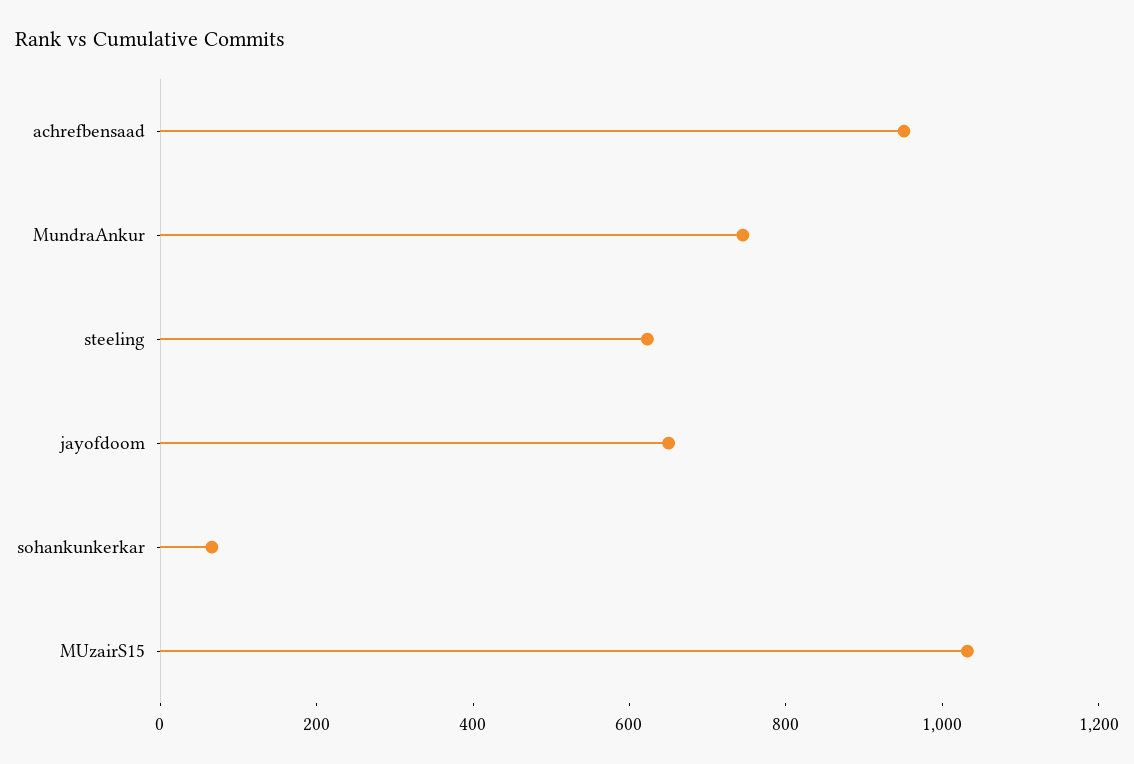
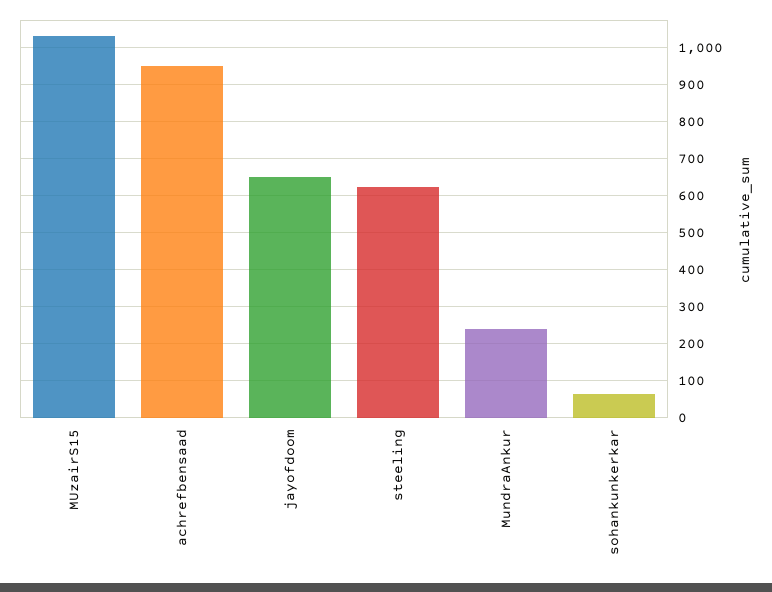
  {
    "achrefbensaad": 960,
-   "MundraAnkur": 750,
+   "MundraAnkur": 240,
    "steeling": 620,
    "jayofdoom": 660,
    "sohankunkerkar": 60,
    "MUzairS15": 1040
  }

